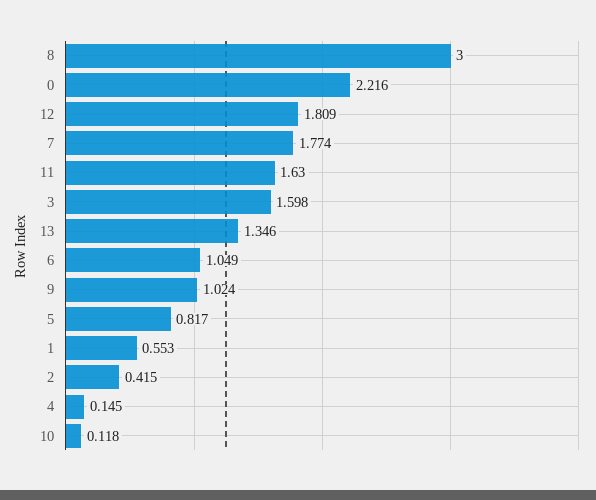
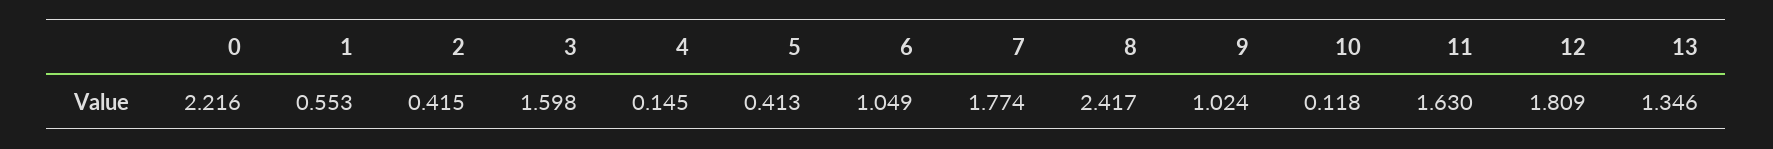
  {
-   "8": 3,
+   "8": 2.417,
    "0": 2.216,
    "12": 1.809,
    "7": 1.774,
    "11": 1.63,
    "3": 1.598,
    "13": 1.346,
    "6": 1.049,
    "9": 1.024,
-   "5": 0.817,
+   "5": 0.413,
    "1": 0.553,
    "2": 0.415,
    "4": 0.145,
    "10": 0.118
  }

